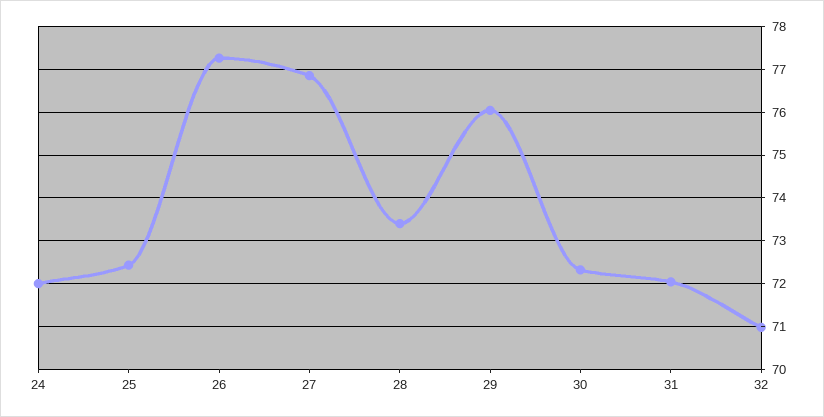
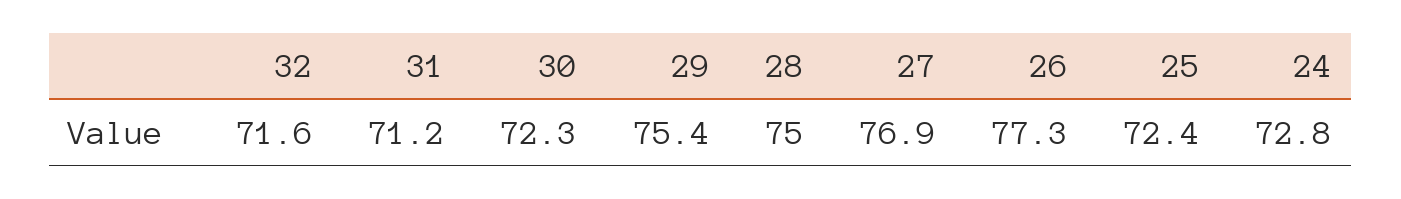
  {
-   "24": 72,
+   "24": 72.8,
    "25": 72.4,
    "26": 77.3,
    "27": 76.9,
-   "28": 73.4,
+   "28": 75,
-   "29": 76,
+   "29": 75.4,
    "30": 72.3,
-   "31": 72,
+   "31": 71.2,
-   "32": 71
+   "32": 71.6
  }

